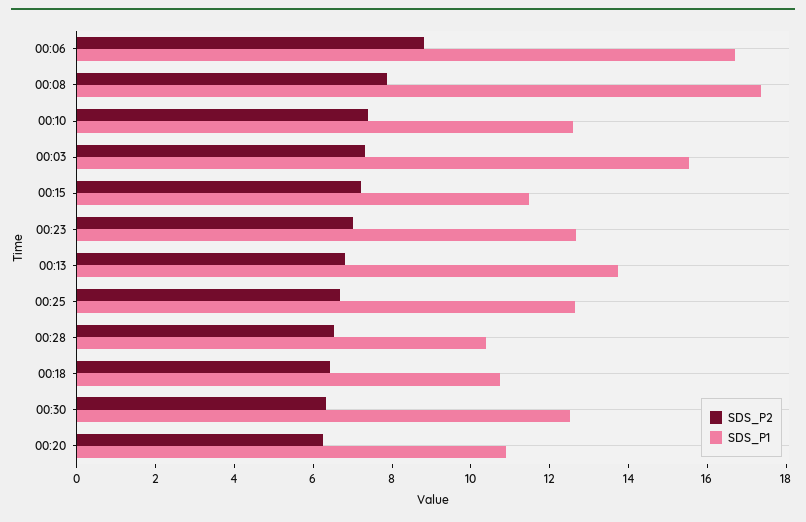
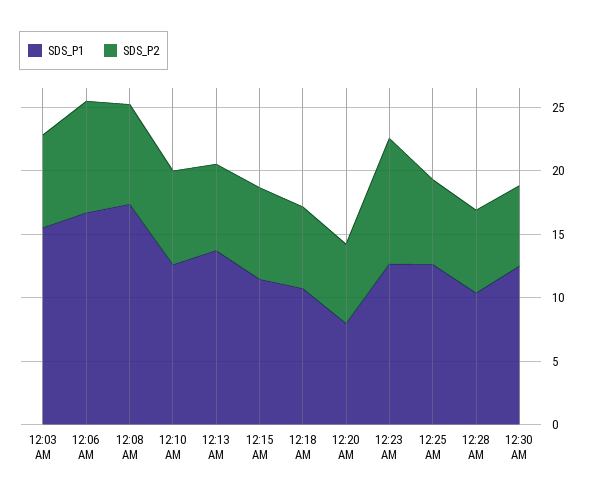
  {
    "SDS_P2": {
      "00:06": 9,
      "00:08": 8,
      "00:10": 7.5,
      "00:03": 7.5,
      "00:15": 7,
-     "00:23": 7,
+     "00:23": 10,
      "00:13": 7,
      "00:25": 6.5,
      "00:28": 6.5,
      "00:18": 6.5,
      "00:30": 6.5,
      "00:20": 6.5
    },
    "SDS_P1": {
      "00:06": 16.5,
      "00:08": 17.5,
      "00:10": 12.5,
      "00:03": 15.5,
      "00:15": 11.5,
      "00:23": 12.5,
      "00:13": 13.5,
      "00:25": 12.5,
      "00:28": 10.5,
      "00:18": 10.5,
      "00:30": 12.5,
-     "00:20": 11
+     "00:20": 8
    }
  }

